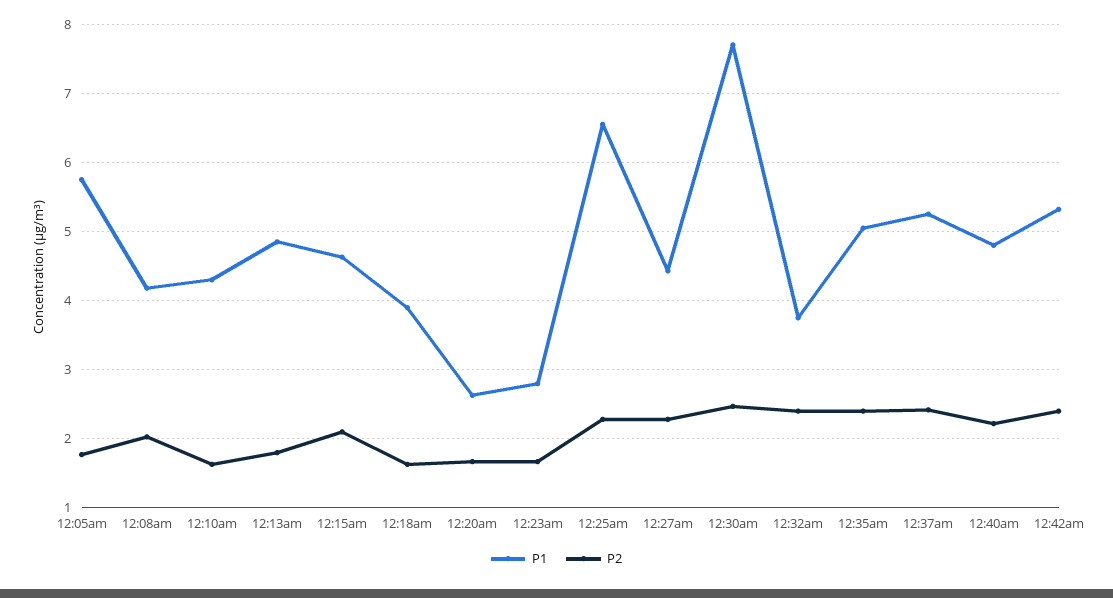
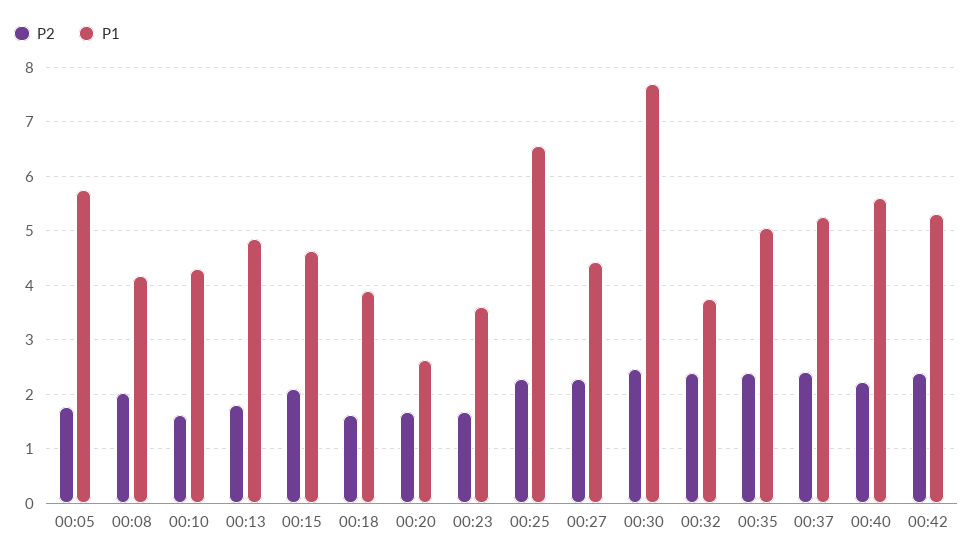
  {
    "P1": {
      "12:05am": 5.8,
      "12:08am": 4.2,
      "12:10am": 4.3,
      "12:13am": 4.9,
      "12:15am": 4.6,
      "12:18am": 3.9,
      "12:20am": 2.6,
-     "12:23am": 2.8,
+     "12:23am": 3.6,
      "12:25am": 6.6,
      "12:27am": 4.4,
      "12:30am": 7.7,
      "12:32am": 3.8,
      "12:35am": 5.1,
      "12:37am": 5.3,
-     "12:40am": 4.8,
+     "12:40am": 5.6,
      "12:42am": 5.3
    },
    "P2": {
      "12:05am": 1.8,
      "12:08am": 2,
      "12:10am": 1.6,
      "12:13am": 1.8,
      "12:15am": 2.1,
      "12:18am": 1.6,
      "12:20am": 1.7,
      "12:23am": 1.7,
      "12:25am": 2.3,
      "12:27am": 2.3,
      "12:30am": 2.5,
      "12:32am": 2.4,
      "12:35am": 2.4,
      "12:37am": 2.4,
      "12:40am": 2.2,
      "12:42am": 2.4
    }
  }

